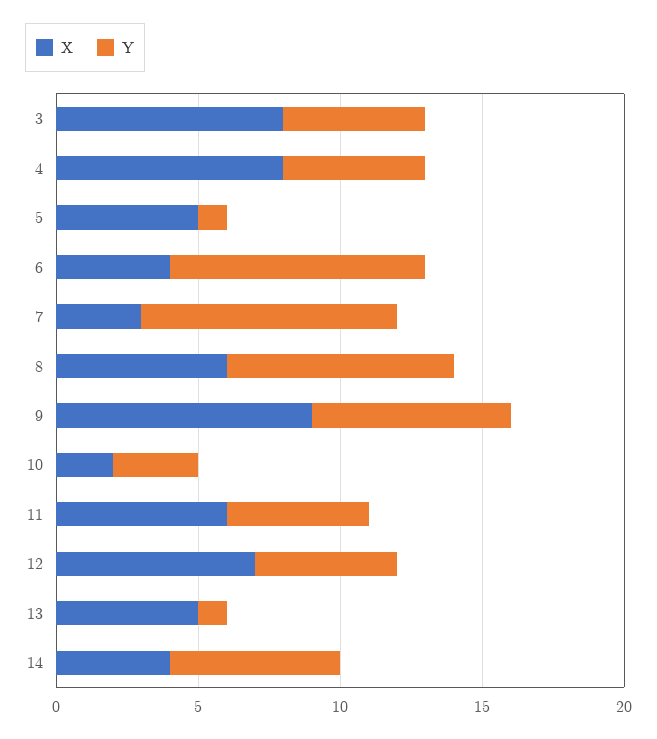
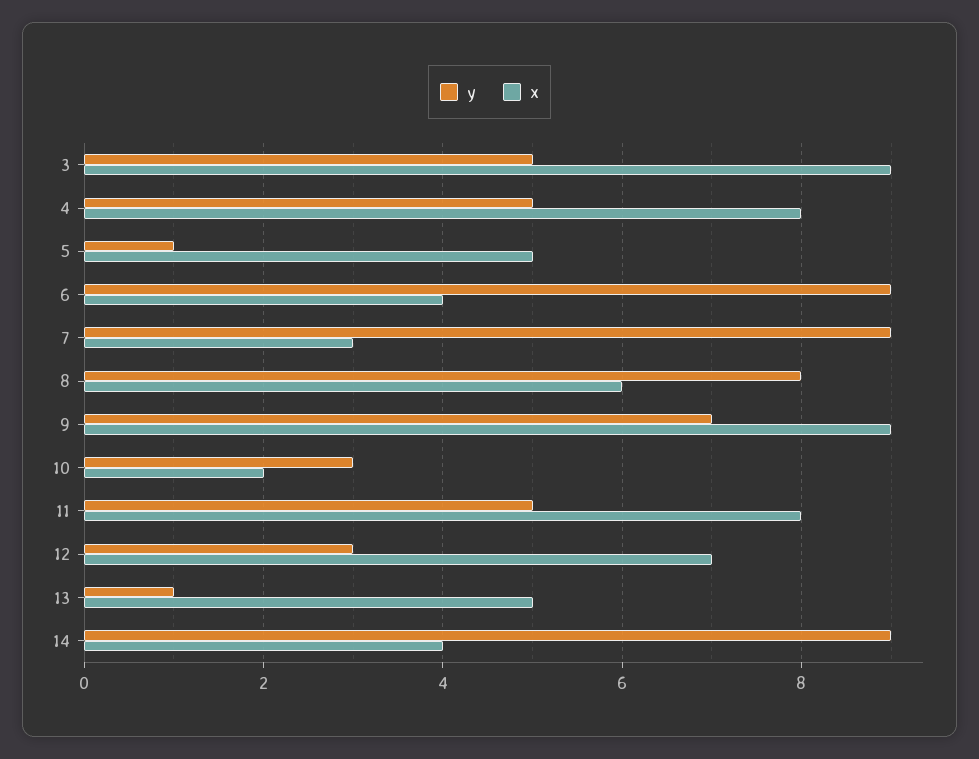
  {
    "X": {
-     "3": 8,
+     "3": 9,
      "4": 8,
      "5": 5,
      "6": 4,
      "7": 3,
      "8": 6,
      "9": 9,
      "10": 2,
-     "11": 6,
+     "11": 8,
      "12": 7,
      "13": 5,
      "14": 4
    },
    "Y": {
      "3": 5,
      "4": 5,
      "5": 1,
      "6": 9,
      "7": 9,
      "8": 8,
      "9": 7,
      "10": 3,
      "11": 5,
-     "12": 5,
+     "12": 3,
      "13": 1,
-     "14": 6
+     "14": 9
    }
  }

